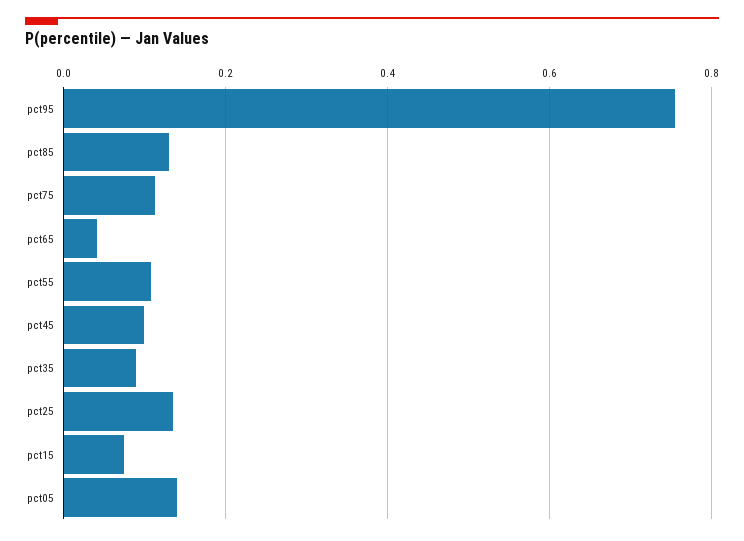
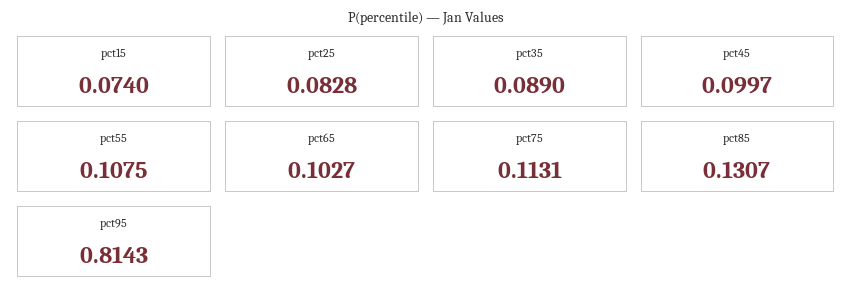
  {
-   "pct95": 0.76,
+   "pct95": 0.8143,
    "pct85": 0.1307,
    "pct75": 0.1131,
-   "pct65": 0.04,
+   "pct65": 0.1027,
    "pct55": 0.1075,
    "pct45": 0.0997,
    "pct35": 0.089,
-   "pct25": 0.14,
+   "pct25": 0.0828,
-   "pct15": 0.074,
+   "pct15": 0.074
-   "pct05": 0.14
  }

